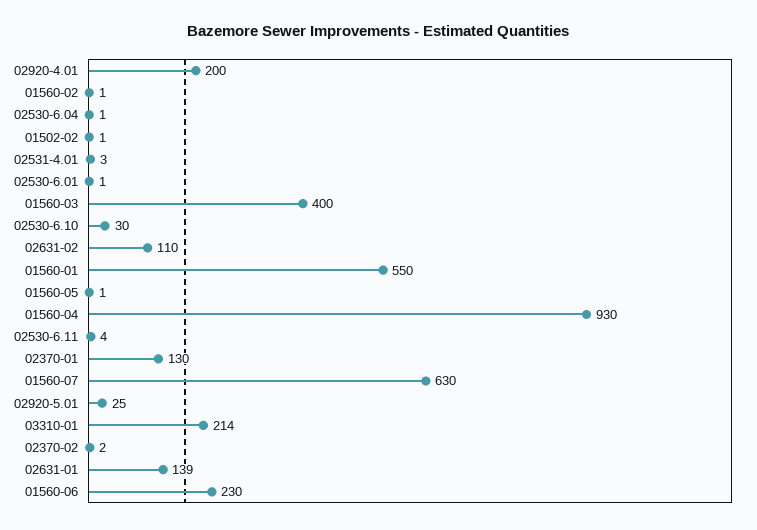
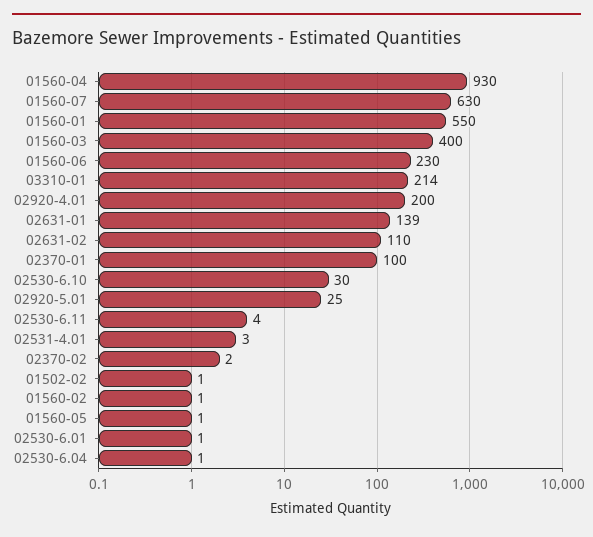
  {
    "02920-4.01": 200,
    "01560-02": 1,
    "02530-6.04": 1,
    "01502-02": 1,
    "02531-4.01": 3,
    "02530-6.01": 1,
    "01560-03": 400,
    "02530-6.10": 30,
    "02631-02": 110,
    "01560-01": 550,
    "01560-05": 1,
    "01560-04": 930,
    "02530-6.11": 4,
-   "02370-01": 130,
+   "02370-01": 100,
    "01560-07": 630,
    "02920-5.01": 25,
    "03310-01": 214,
    "02370-02": 2,
    "02631-01": 139,
    "01560-06": 230
  }

